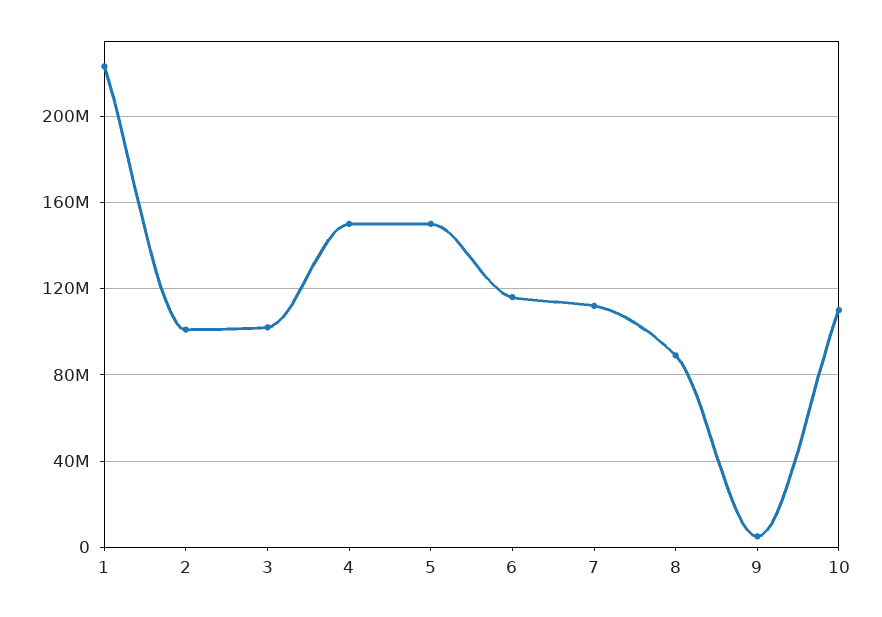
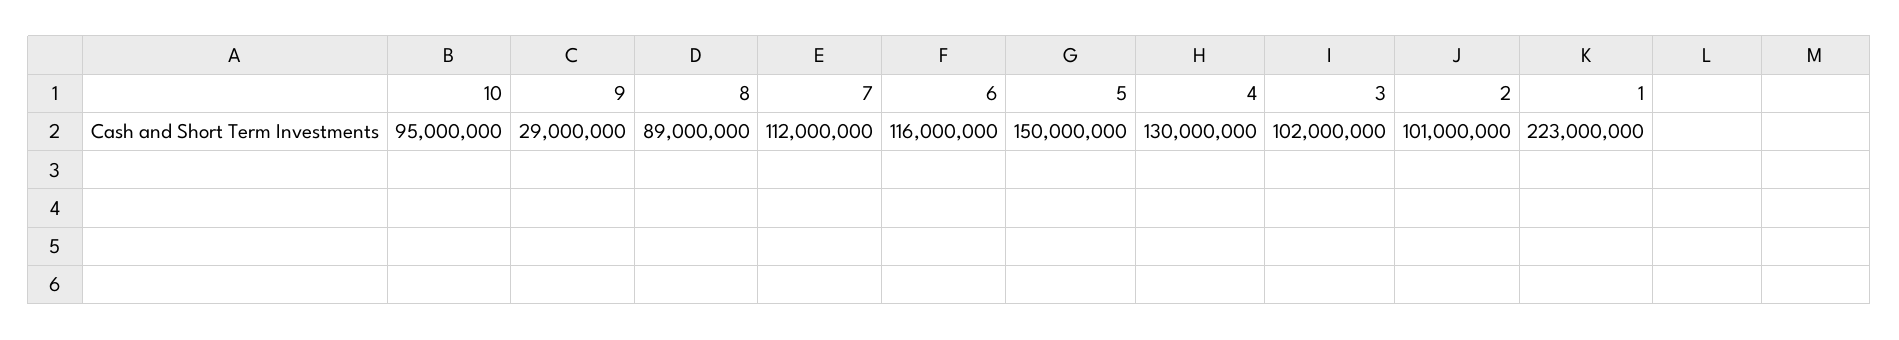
  {
    "1": 223000000,
    "2": 101000000,
    "3": 102000000,
-   "4": 150000000,
+   "4": 130000000,
    "5": 150000000,
    "6": 116000000,
    "7": 112000000,
    "8": 89000000,
-   "9": 5000000,
+   "9": 29000000,
-   "10": 110000000
+   "10": 95000000
  }

